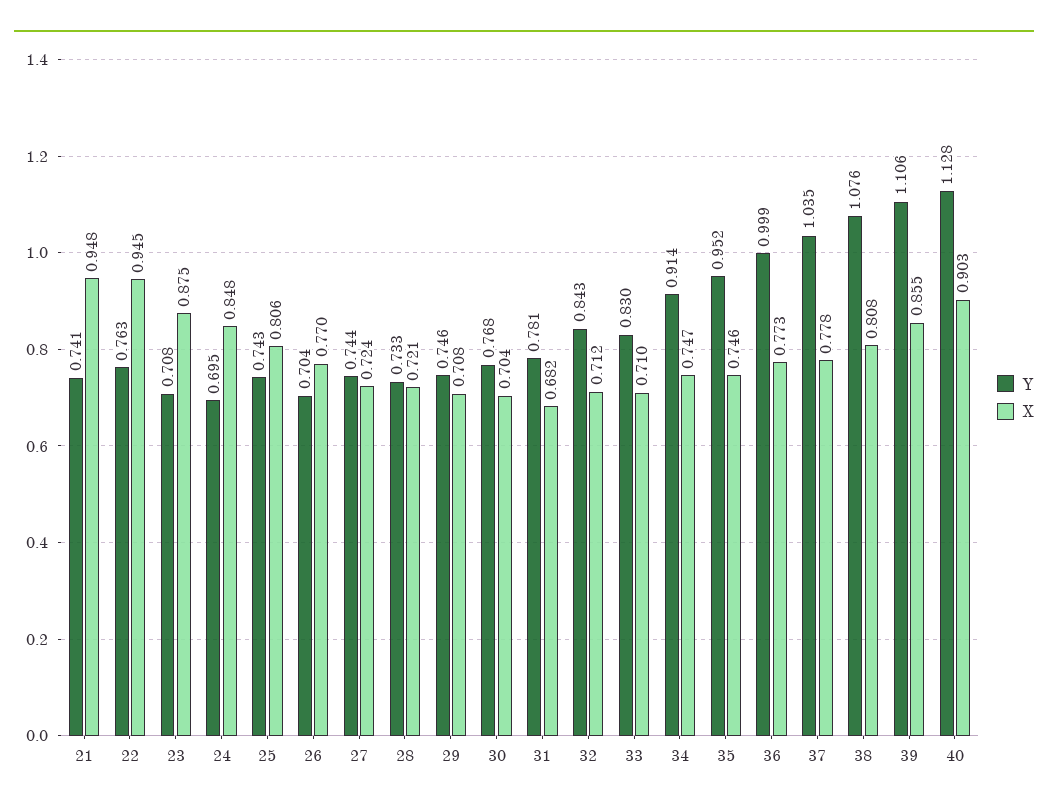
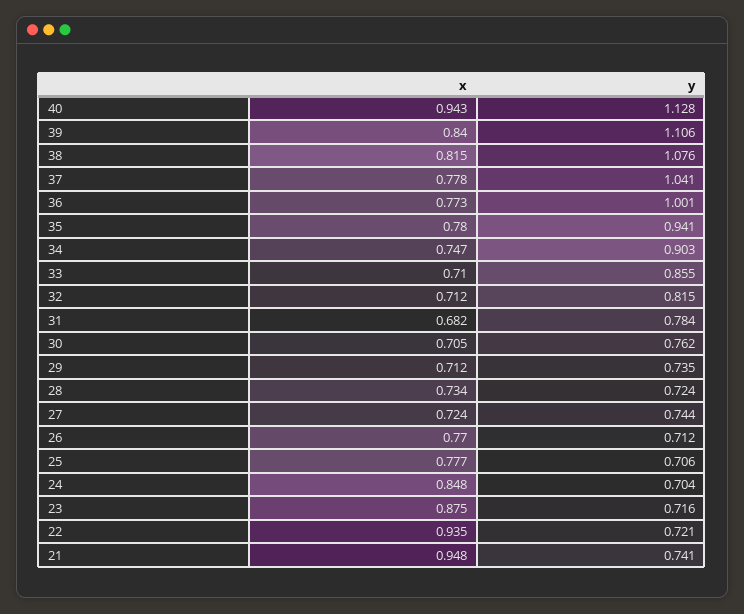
  {
    "Y": {
      "21": 0.741,
-     "22": 0.763,
+     "22": 0.721,
-     "23": 0.708,
+     "23": 0.716,
-     "24": 0.695,
+     "24": 0.704,
-     "25": 0.743,
+     "25": 0.706,
-     "26": 0.704,
+     "26": 0.712,
      "27": 0.744,
-     "28": 0.733,
+     "28": 0.724,
-     "29": 0.746,
+     "29": 0.735,
-     "30": 0.768,
+     "30": 0.762,
-     "31": 0.781,
+     "31": 0.784,
-     "32": 0.843,
+     "32": 0.815,
-     "33": 0.83,
+     "33": 0.855,
-     "34": 0.914,
+     "34": 0.903,
-     "35": 0.952,
+     "35": 0.941,
-     "36": 0.999,
+     "36": 1.001,
-     "37": 1.035,
+     "37": 1.041,
      "38": 1.076,
      "39": 1.106,
      "40": 1.128
    },
    "X": {
      "21": 0.948,
-     "22": 0.945,
+     "22": 0.935,
      "23": 0.875,
      "24": 0.848,
-     "25": 0.806,
+     "25": 0.777,
      "26": 0.77,
      "27": 0.724,
-     "28": 0.721,
+     "28": 0.734,
-     "29": 0.708,
+     "29": 0.712,
-     "30": 0.704,
+     "30": 0.705,
      "31": 0.682,
      "32": 0.712,
      "33": 0.71,
      "34": 0.747,
-     "35": 0.746,
+     "35": 0.78,
      "36": 0.773,
      "37": 0.778,
-     "38": 0.808,
+     "38": 0.815,
-     "39": 0.855,
+     "39": 0.84,
-     "40": 0.903
+     "40": 0.943
    }
  }

